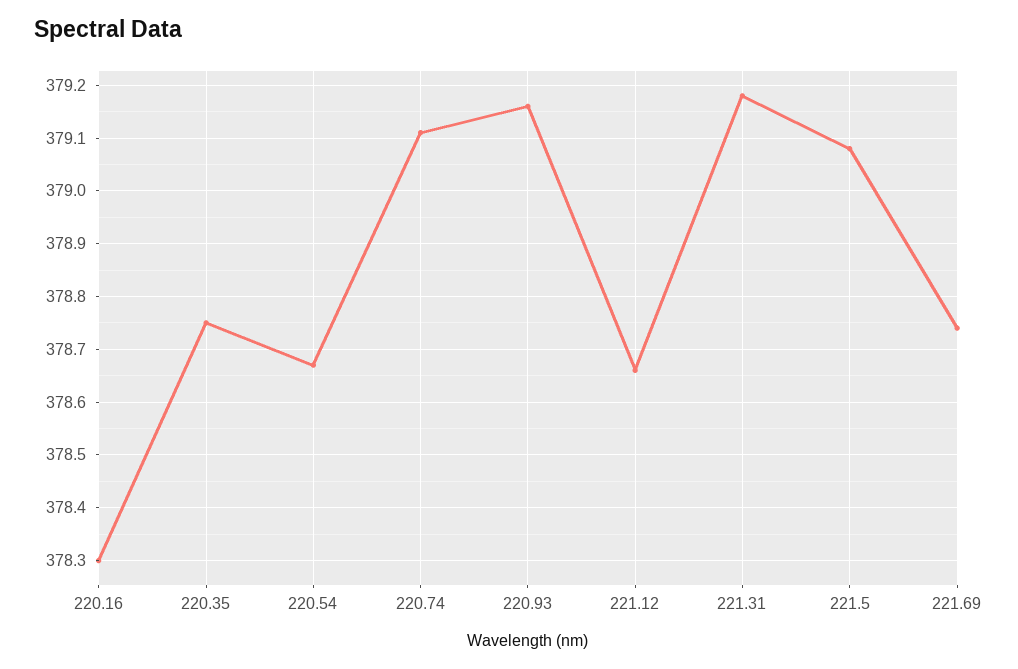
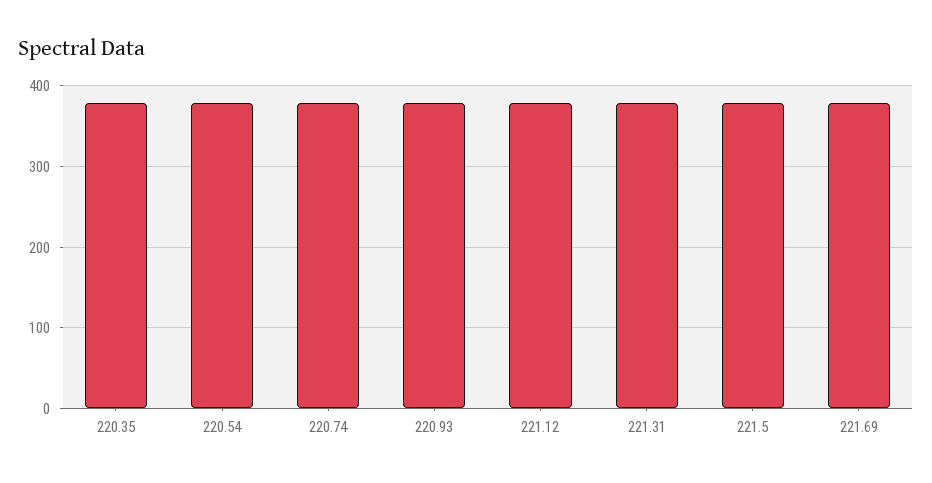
  {
-   "220.16": 378.3,
    "220.35": 378.75,
    "220.54": 378.65,
    "220.74": 379.1,
    "220.93": 379.15,
    "221.12": 378.65,
    "221.31": 379.2,
    "221.5": 379.1,
    "221.69": 378.75
  }

